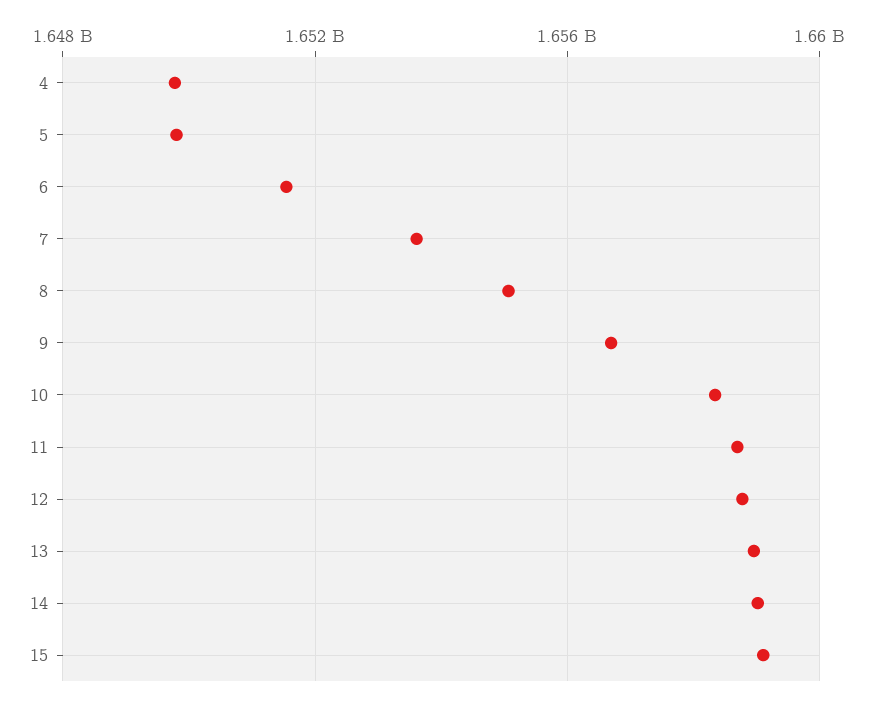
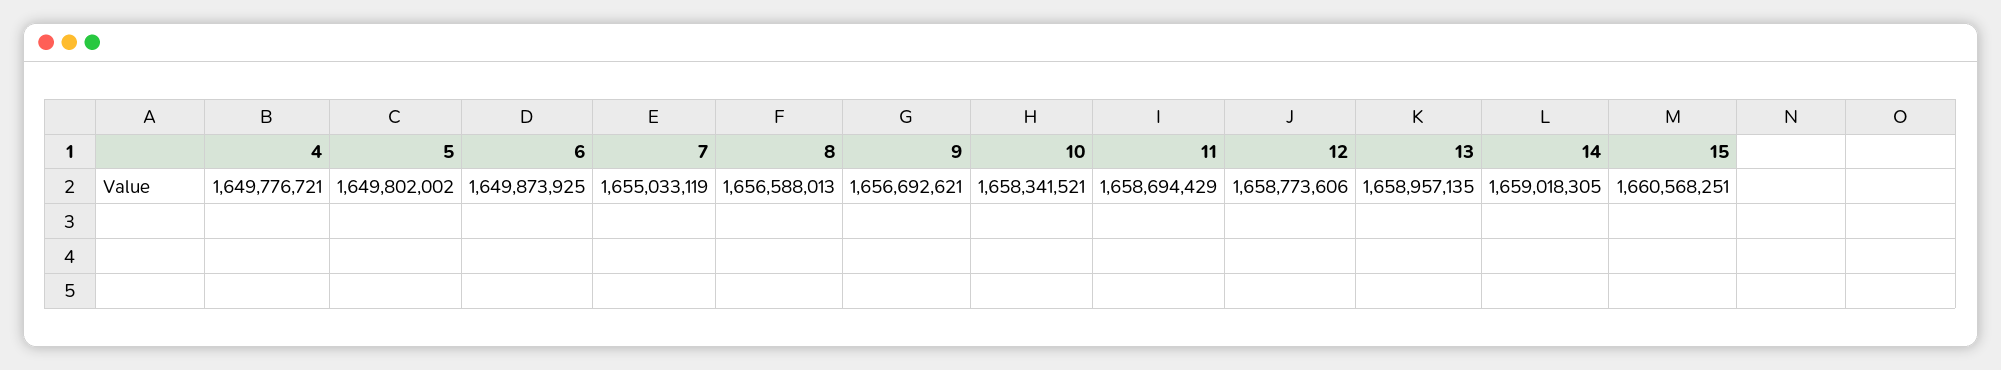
  {
    "4": 1649776721,
    "5": 1649802002,
-   "6": 1651500000,
+   "6": 1649873925,
-   "7": 1653500000,
+   "7": 1655033119,
-   "8": 1655000000,
+   "8": 1656588013,
    "9": 1656692621,
    "10": 1658341521,
    "11": 1658694429,
    "12": 1658773606,
    "13": 1658957135,
    "14": 1659018305,
-   "15": 1659000000
+   "15": 1660568251
  }

